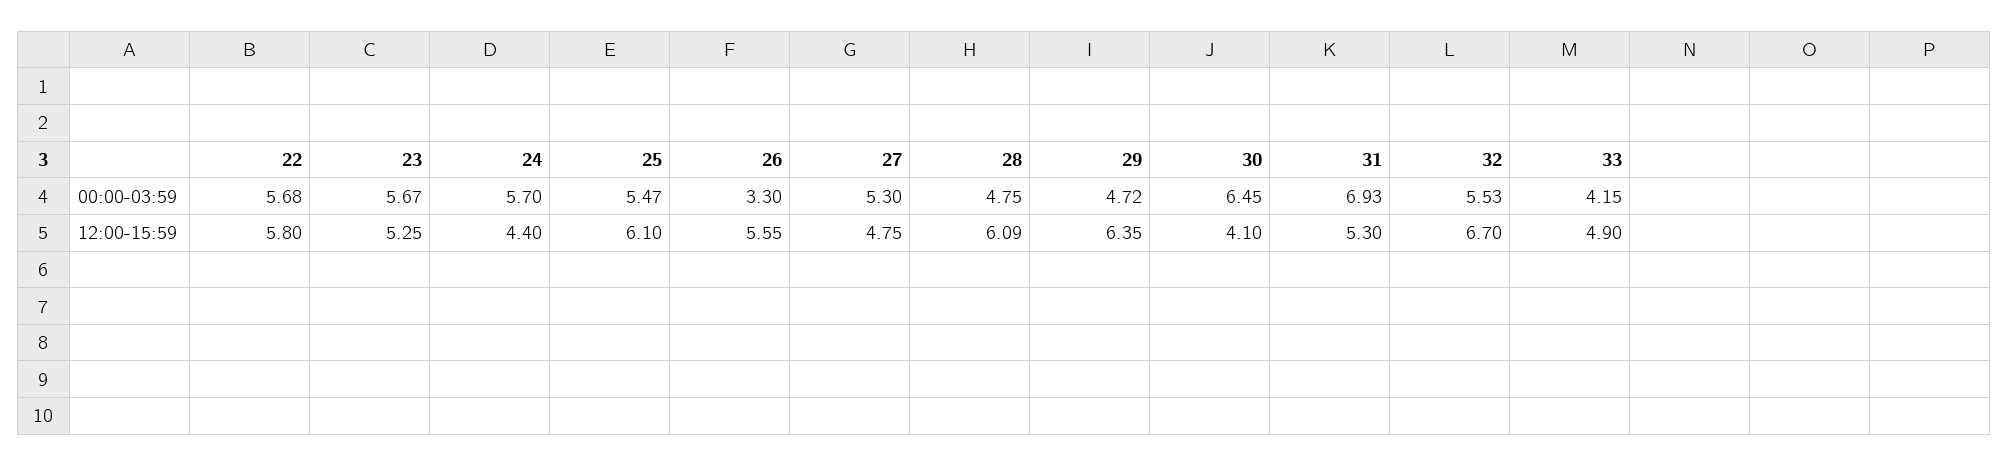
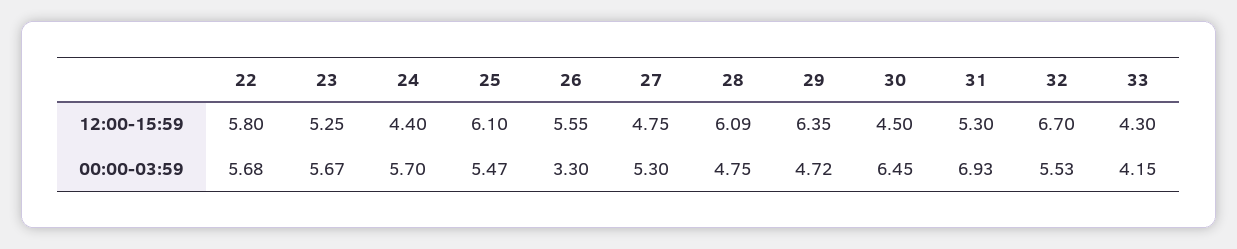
  {
    "22": {
      "00:00-03:59": 5.68,
      "12:00-15:59": 5.8
    },
    "23": {
      "00:00-03:59": 5.67,
      "12:00-15:59": 5.25
    },
    "24": {
      "00:00-03:59": 5.7,
      "12:00-15:59": 4.4
    },
    "25": {
      "00:00-03:59": 5.47,
      "12:00-15:59": 6.1
    },
    "26": {
      "00:00-03:59": 3.3,
      "12:00-15:59": 5.55
    },
    "27": {
      "00:00-03:59": 5.3,
      "12:00-15:59": 4.75
    },
    "28": {
      "00:00-03:59": 4.75,
      "12:00-15:59": 6.09
    },
    "29": {
      "00:00-03:59": 4.72,
      "12:00-15:59": 6.35
    },
    "30": {
      "00:00-03:59": 6.45,
-     "12:00-15:59": 4.1
+     "12:00-15:59": 4.5
    },
    "31": {
      "00:00-03:59": 6.93,
      "12:00-15:59": 5.3
    },
    "32": {
      "00:00-03:59": 5.53,
      "12:00-15:59": 6.7
    },
    "33": {
      "00:00-03:59": 4.15,
-     "12:00-15:59": 4.9
+     "12:00-15:59": 4.3
    }
  }

